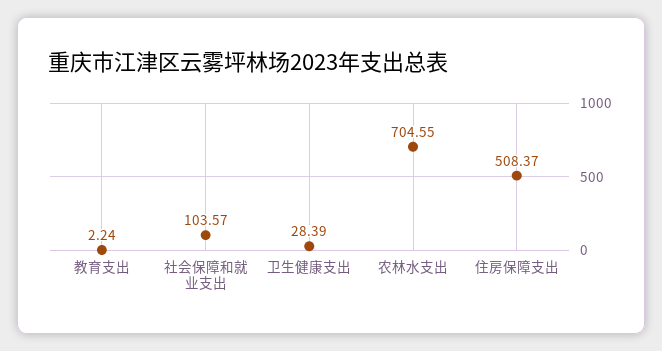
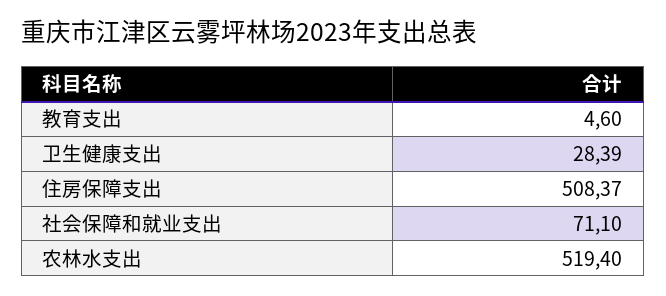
  {
-   "教育支出": 2.24,
+   "教育支出": 4.6,
-   "社会保障和就业支出": 103.57,
+   "社会保障和就业支出": 71.1,
    "卫生健康支出": 28.39,
-   "农林水支出": 704.55,
+   "农林水支出": 519.4,
    "住房保障支出": 508.37
  }

